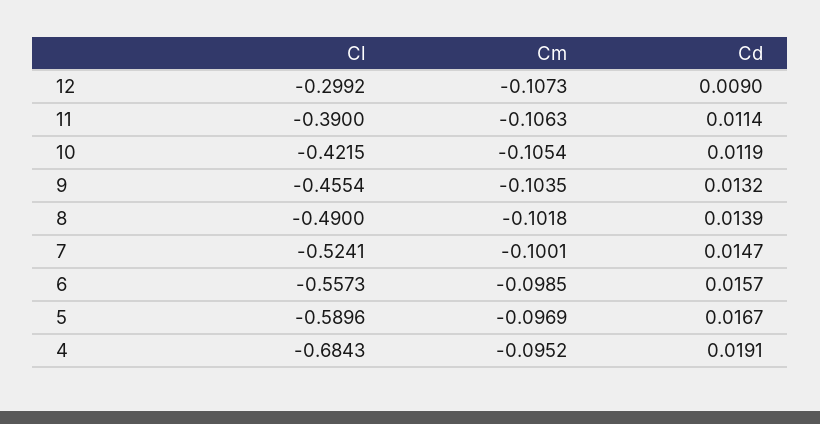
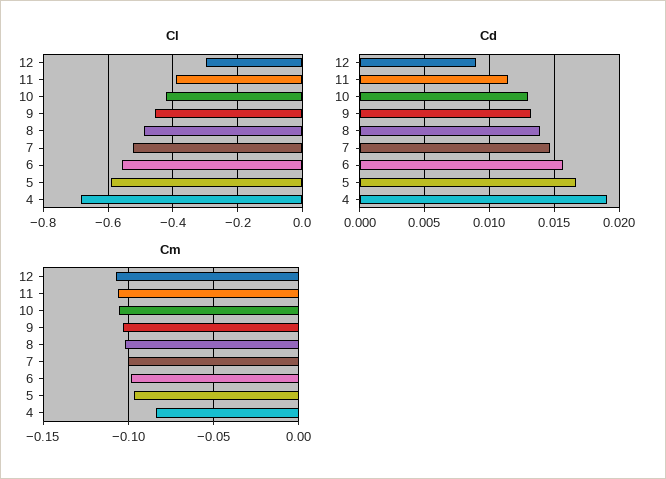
  {
    "Cl": {
      "12": -0.2992,
      "11": -0.39,
      "10": -0.4215,
      "9": -0.4554,
      "8": -0.49,
      "7": -0.5241,
      "6": -0.5573,
      "5": -0.5896,
      "4": -0.6843
    },
    "Cm": {
      "12": -0.1073,
      "11": -0.1063,
      "10": -0.1054,
      "9": -0.1035,
      "8": -0.1018,
      "7": -0.1001,
      "6": -0.0985,
      "5": -0.0969,
-     "4": -0.0952
+     "4": -0.085
    },
    "Cd": {
      "12": 0.009,
      "11": 0.0114,
-     "10": 0.0119,
+     "10": 0.013,
      "9": 0.0132,
      "8": 0.0139,
      "7": 0.0147,
      "6": 0.0157,
      "5": 0.0167,
      "4": 0.0191
    }
  }

